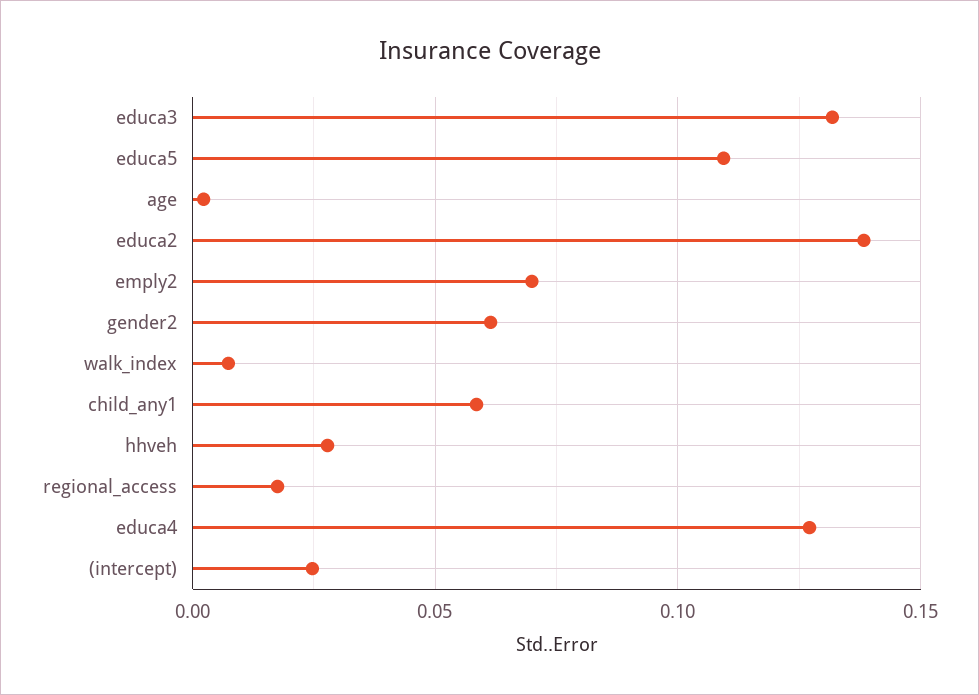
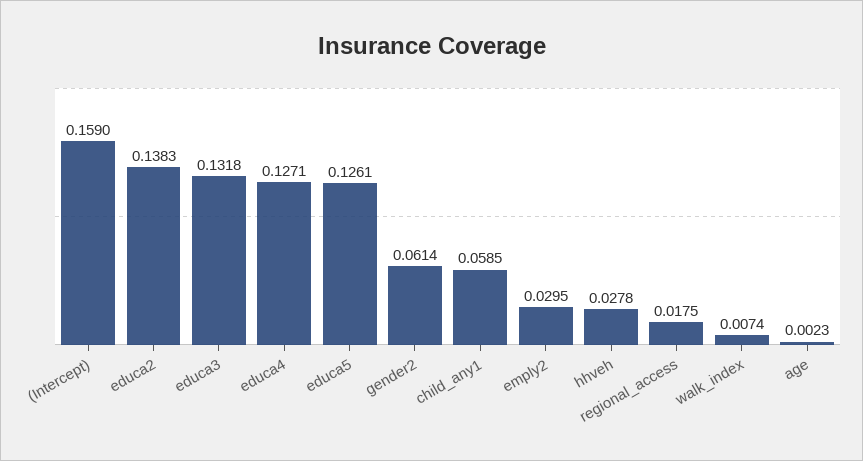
  {
    "educa3": 0.1318,
-   "educa5": 0.11,
+   "educa5": 0.1261,
    "age": 0.0023,
    "educa2": 0.1383,
-   "emply2": 0.07,
+   "emply2": 0.0295,
    "gender2": 0.0614,
    "walk_index": 0.0074,
    "child_any1": 0.0585,
    "hhveh": 0.0278,
    "regional_access": 0.0175,
    "educa4": 0.1271,
-   "(intercept)": 0.025
+   "(intercept)": 0.159
  }

